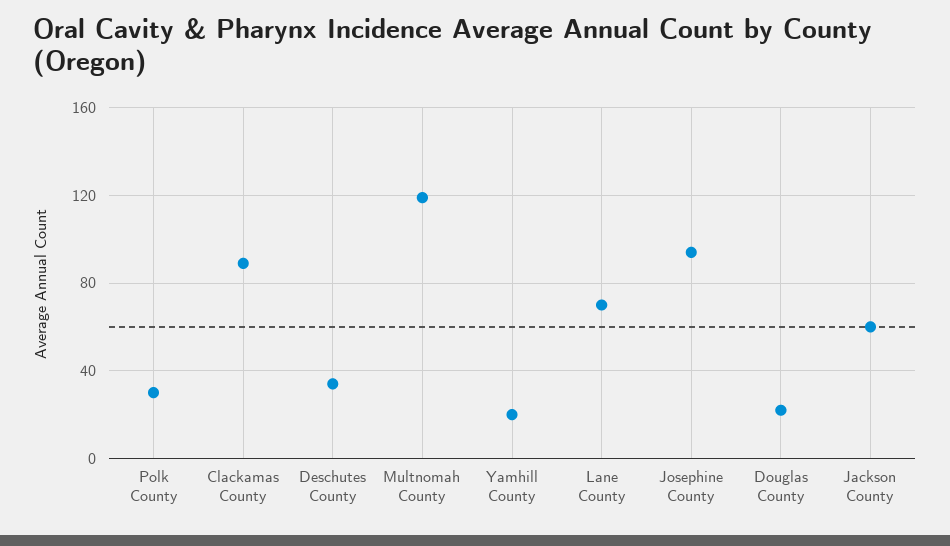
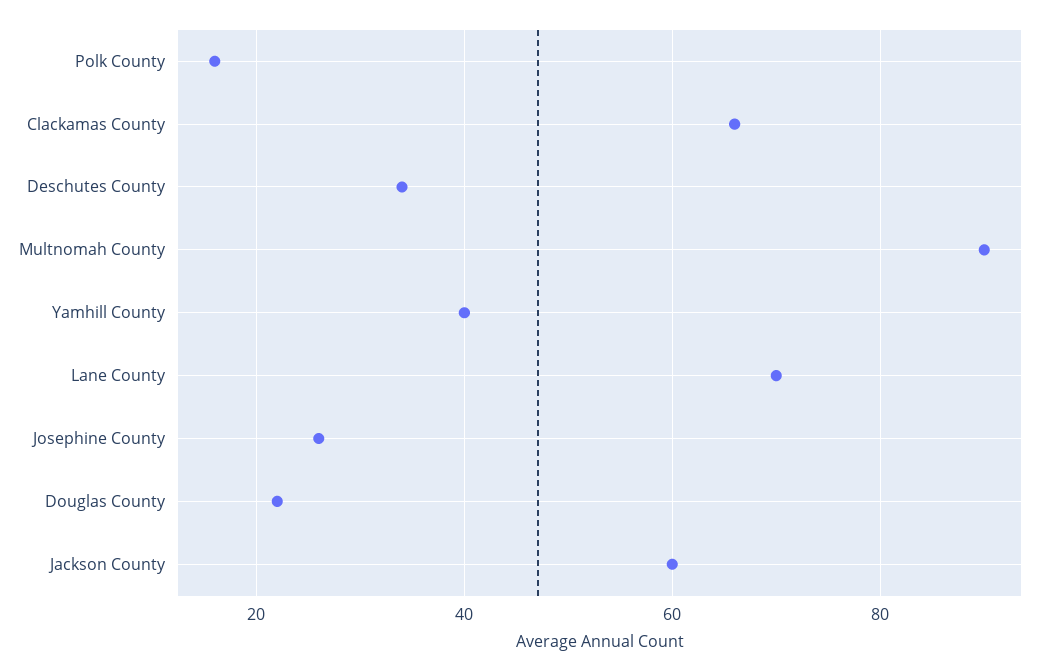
  {
-   "Polk County": 30,
+   "Polk County": 15,
-   "Clackamas County": 90,
+   "Clackamas County": 65,
    "Deschutes County": 35,
-   "Multnomah County": 120,
+   "Multnomah County": 90,
-   "Yamhill County": 20,
+   "Yamhill County": 40,
    "Lane County": 70,
-   "Josephine County": 95,
+   "Josephine County": 25,
    "Douglas County": 20,
    "Jackson County": 60
  }

